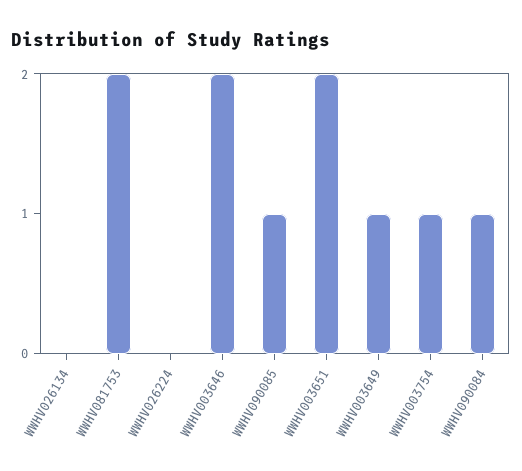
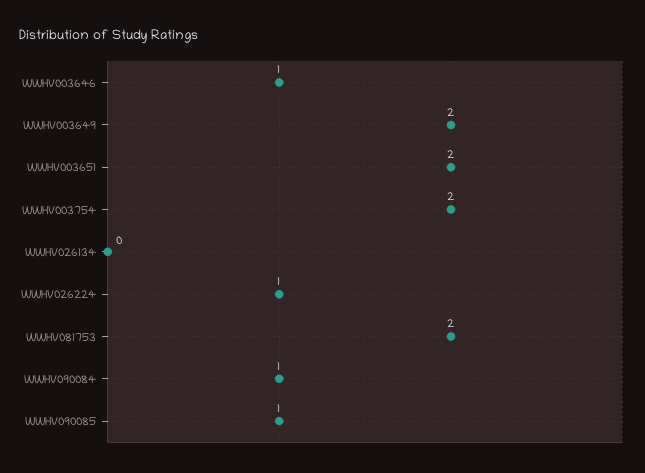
  {
    "WWHV026134": 0,
    "WWHV081753": 2,
-   "WWHV026224": 0,
+   "WWHV026224": 1,
-   "WWHV003646": 2,
+   "WWHV003646": 1,
    "WWHV090085": 1,
    "WWHV003651": 2,
-   "WWHV003649": 1,
+   "WWHV003649": 2,
-   "WWHV003754": 1,
+   "WWHV003754": 2,
    "WWHV090084": 1
  }

